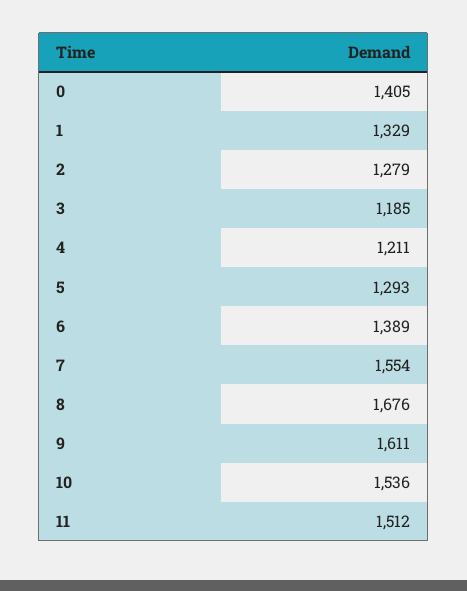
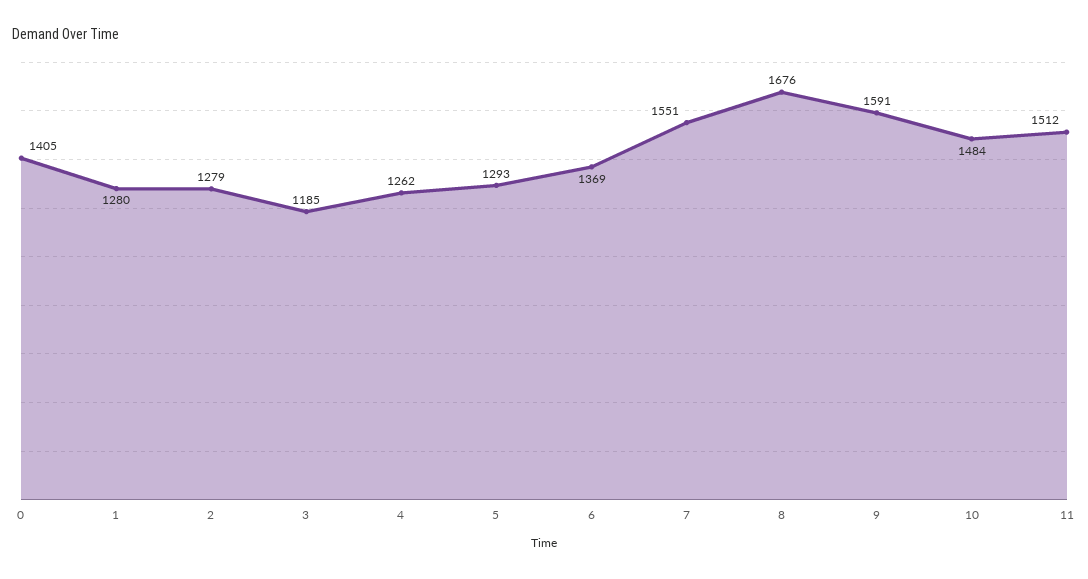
  {
    "0": 1405,
-   "1": 1329,
+   "1": 1280,
    "2": 1279,
    "3": 1185,
-   "4": 1211,
+   "4": 1262,
    "5": 1293,
-   "6": 1389,
+   "6": 1369,
-   "7": 1554,
+   "7": 1551,
    "8": 1676,
-   "9": 1611,
+   "9": 1591,
-   "10": 1536,
+   "10": 1484,
    "11": 1512
  }

